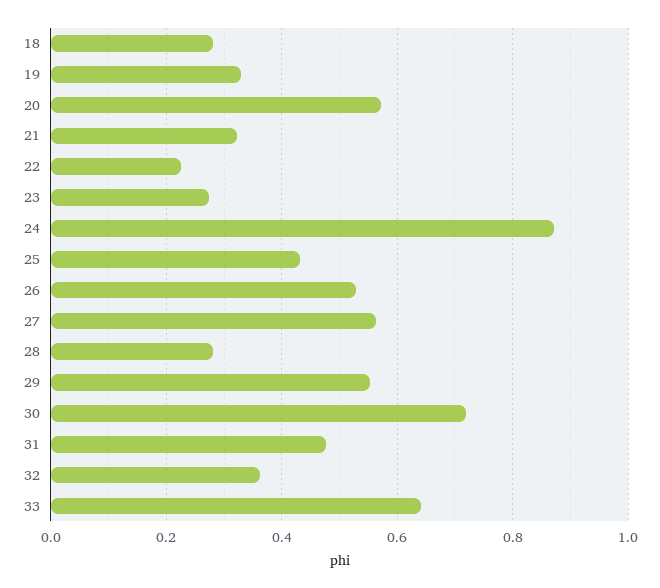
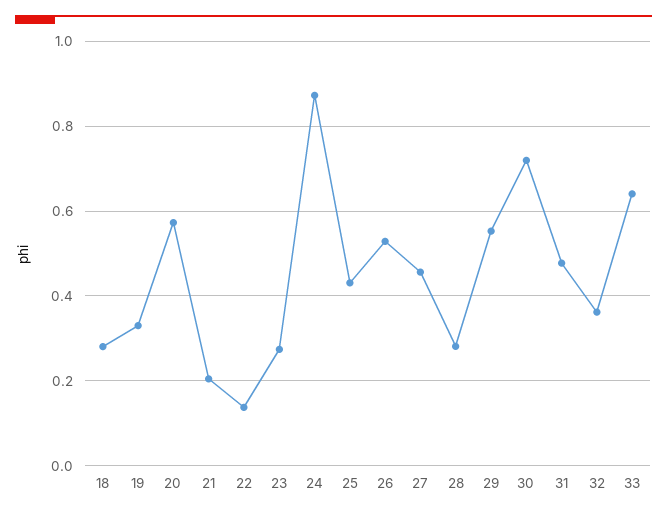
  {
    "18": 0.28,
    "19": 0.34,
    "20": 0.58,
-   "21": 0.32,
+   "21": 0.2,
-   "22": 0.22,
+   "22": 0.14,
    "23": 0.28,
    "24": 0.88,
    "25": 0.44,
    "26": 0.52,
-   "27": 0.56,
+   "27": 0.46,
    "28": 0.28,
    "29": 0.56,
    "30": 0.72,
    "31": 0.48,
    "32": 0.36,
    "33": 0.64
  }

